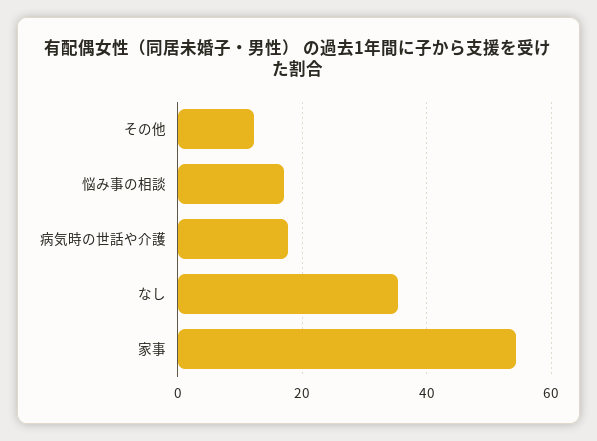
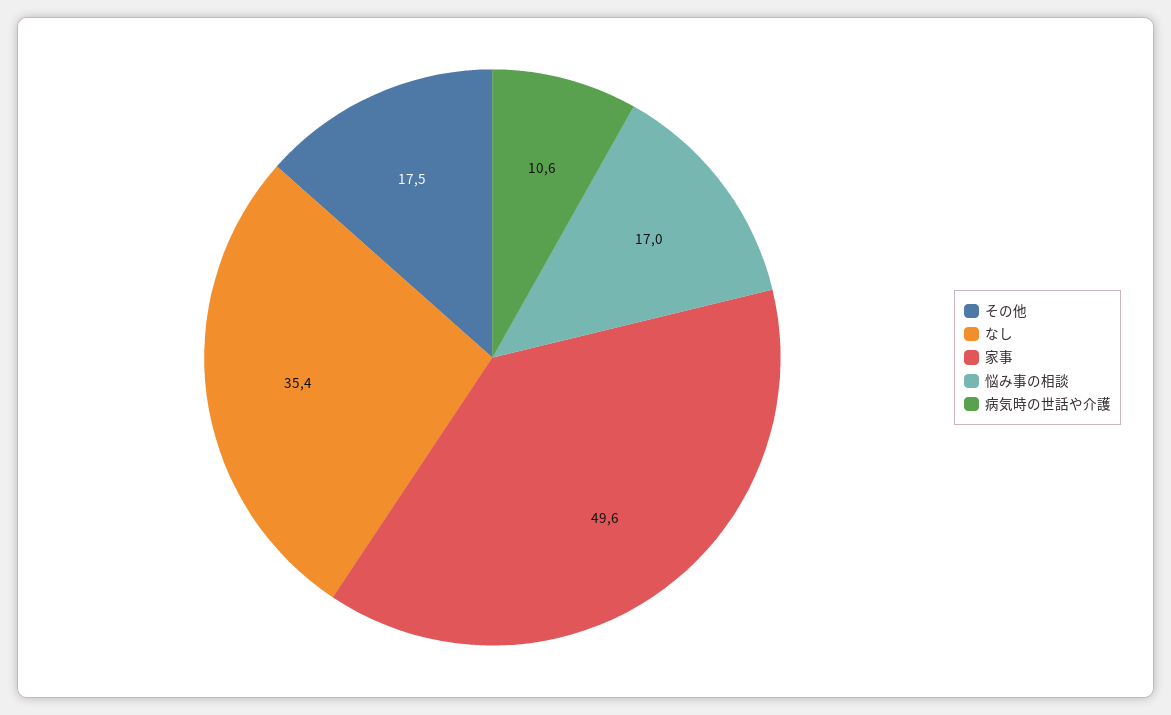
  {
-   "その他": 12,
+   "その他": 17.5,
    "悩み事の相談": 17,
-   "病気時の世話や介護": 18,
+   "病気時の世話や介護": 10.6,
    "なし": 35.4,
-   "家事": 54
+   "家事": 49.6
  }

